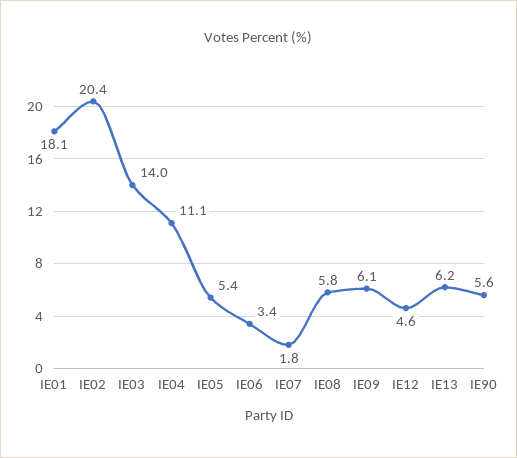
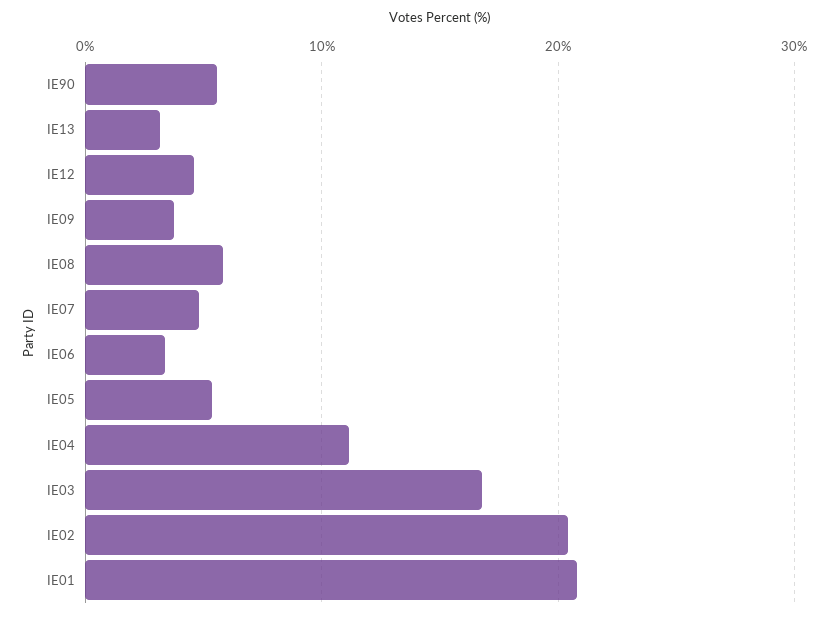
  {
-   "IE01": 18.1,
+   "IE01": 21,
    "IE02": 20.4,
-   "IE03": 14,
+   "IE03": 17,
    "IE04": 11.1,
    "IE05": 5.4,
    "IE06": 3.4,
-   "IE07": 1.8,
+   "IE07": 5,
    "IE08": 5.8,
-   "IE09": 6.1,
+   "IE09": 4,
    "IE12": 4.6,
-   "IE13": 6.2,
+   "IE13": 3,
    "IE90": 5.6
  }

